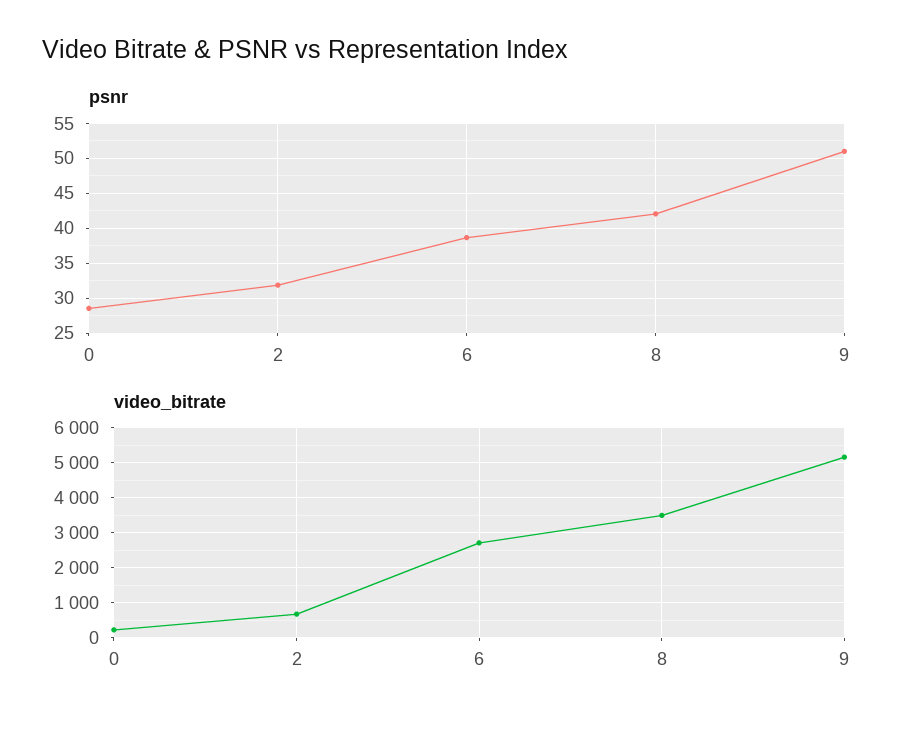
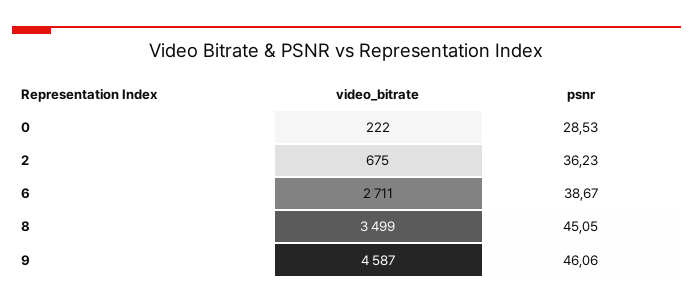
  {
    "psnr": {
      "0": 28.53,
-     "2": 32,
+     "2": 36.23,
      "6": 38.67,
-     "8": 42,
+     "8": 45.05,
-     "9": 51
+     "9": 46.06
    },
    "video_bitrate": {
      "0": 222,
      "2": 675,
      "6": 2711,
      "8": 3499,
-     "9": 5200
+     "9": 4587
    }
  }

